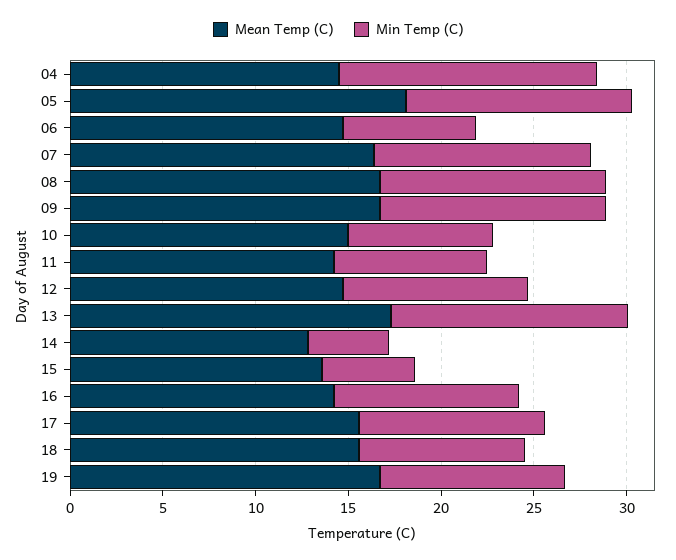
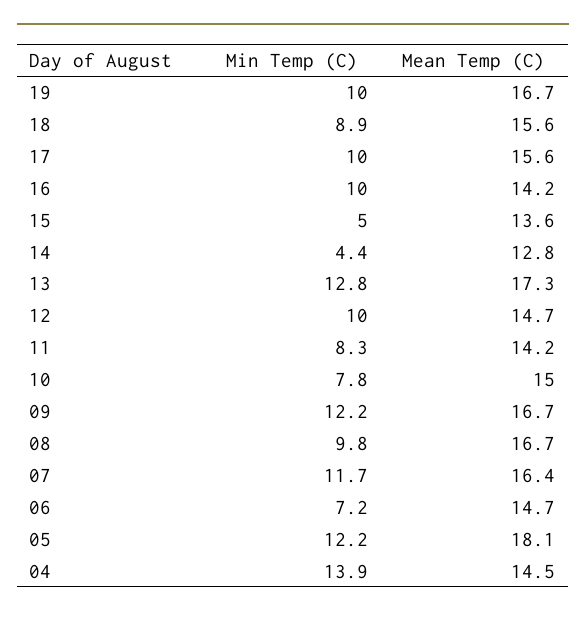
  {
    "Mean Temp (C)": {
      "04": 14.5,
      "05": 18.1,
      "06": 14.7,
      "07": 16.4,
      "08": 16.7,
      "09": 16.7,
      "10": 15,
      "11": 14.2,
      "12": 14.7,
      "13": 17.3,
      "14": 12.8,
      "15": 13.6,
      "16": 14.2,
      "17": 15.6,
      "18": 15.6,
      "19": 16.7
    },
    "Min Temp (C)": {
      "04": 13.9,
      "05": 12.2,
      "06": 7.2,
      "07": 11.7,
-     "08": 12,
+     "08": 9.8,
      "09": 12.2,
      "10": 7.8,
      "11": 8.3,
      "12": 10,
      "13": 12.8,
      "14": 4.4,
      "15": 5,
      "16": 10,
      "17": 10,
      "18": 8.9,
      "19": 10
    }
  }

